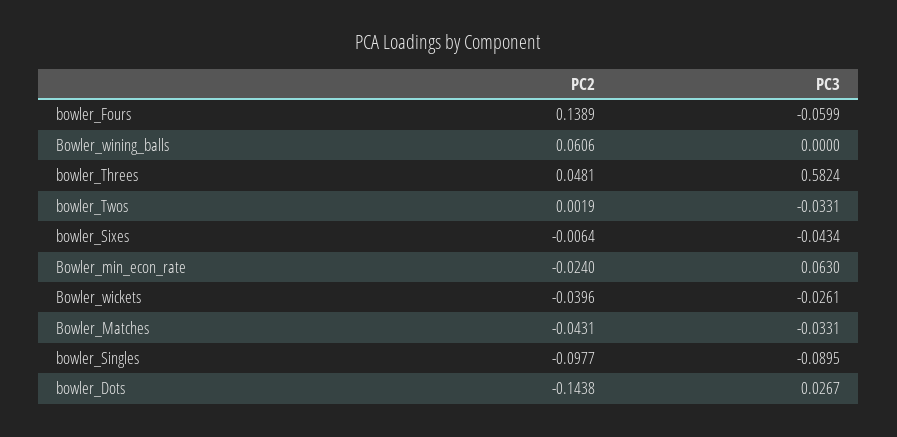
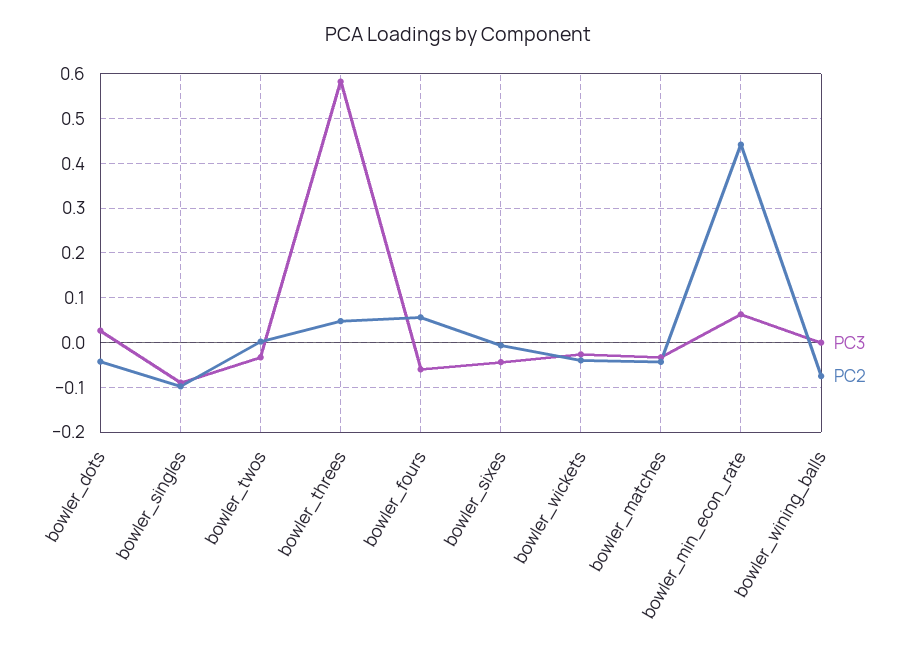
  {
    "PC2": {
-     "bowler_Fours": 0.1389,
+     "bowler_Fours": 0.06,
-     "Bowler_wining_balls": 0.0606,
+     "Bowler_wining_balls": -0.08,
      "bowler_Threes": 0.0481,
      "bowler_Twos": 0.0019,
      "bowler_Sixes": -0.0064,
-     "Bowler_min_econ_rate": -0.024,
+     "Bowler_min_econ_rate": 0.44,
      "Bowler_wickets": -0.0396,
      "Bowler_Matches": -0.0431,
      "bowler_Singles": -0.0977,
-     "bowler_Dots": -0.1438
+     "bowler_Dots": -0.04
    },
    "PC3": {
      "bowler_Fours": -0.0599,
      "Bowler_wining_balls": 0,
      "bowler_Threes": 0.5824,
      "bowler_Twos": -0.0331,
      "bowler_Sixes": -0.0434,
      "Bowler_min_econ_rate": 0.063,
      "Bowler_wickets": -0.0261,
      "Bowler_Matches": -0.0331,
      "bowler_Singles": -0.0895,
      "bowler_Dots": 0.0267
    }
  }

